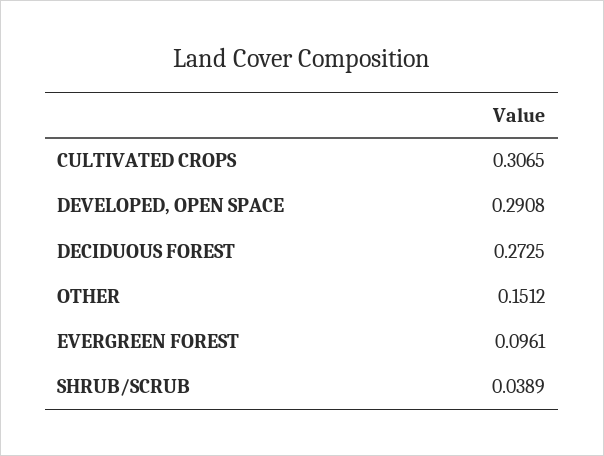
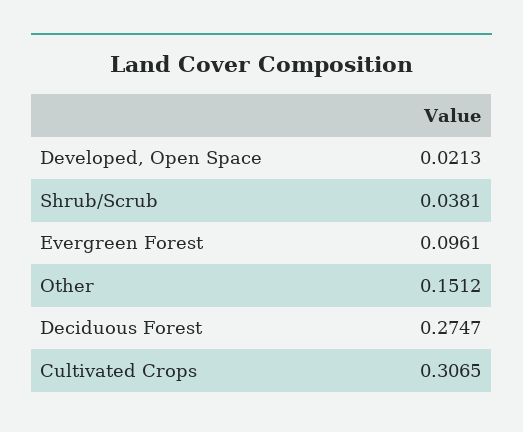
  {
    "CULTIVATED CROPS": 0.3065,
-   "DEVELOPED, OPEN SPACE": 0.2908,
+   "DEVELOPED, OPEN SPACE": 0.0213,
-   "DECIDUOUS FOREST": 0.2725,
+   "DECIDUOUS FOREST": 0.2747,
    "OTHER": 0.1512,
    "EVERGREEN FOREST": 0.0961,
-   "SHRUB/SCRUB": 0.0389
+   "SHRUB/SCRUB": 0.0381
  }

